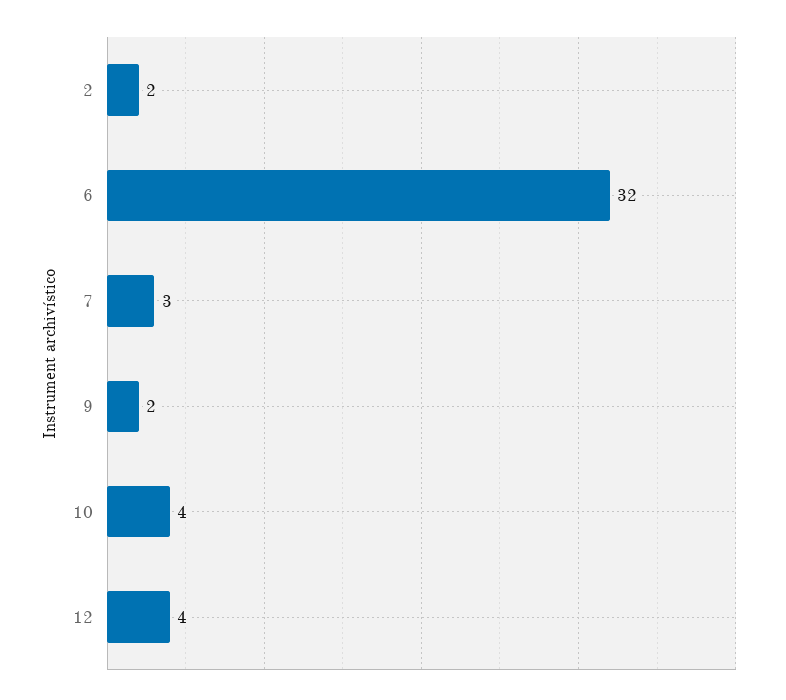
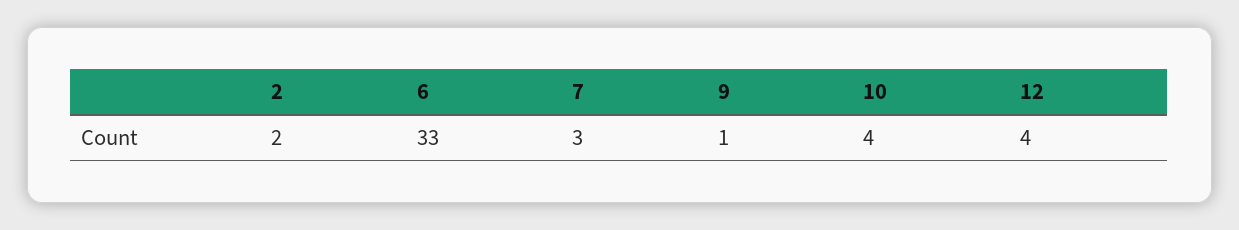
  {
    "2": 2,
-   "6": 32,
+   "6": 33,
    "7": 3,
-   "9": 2,
+   "9": 1,
    "10": 4,
    "12": 4
  }

